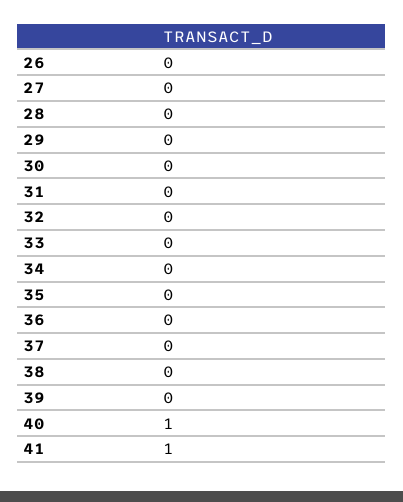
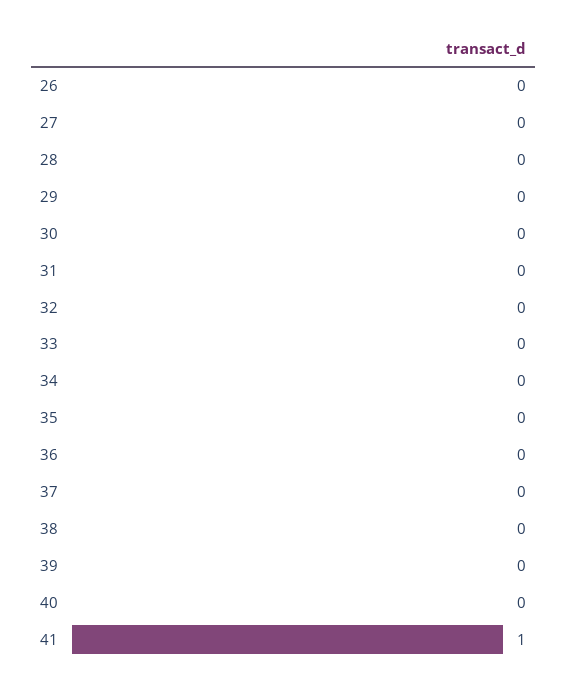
  {
    "26": 0,
    "27": 0,
    "28": 0,
    "29": 0,
    "30": 0,
    "31": 0,
    "32": 0,
    "33": 0,
    "34": 0,
    "35": 0,
    "36": 0,
    "37": 0,
    "38": 0,
    "39": 0,
-   "40": 1,
+   "40": 0,
    "41": 1
  }

